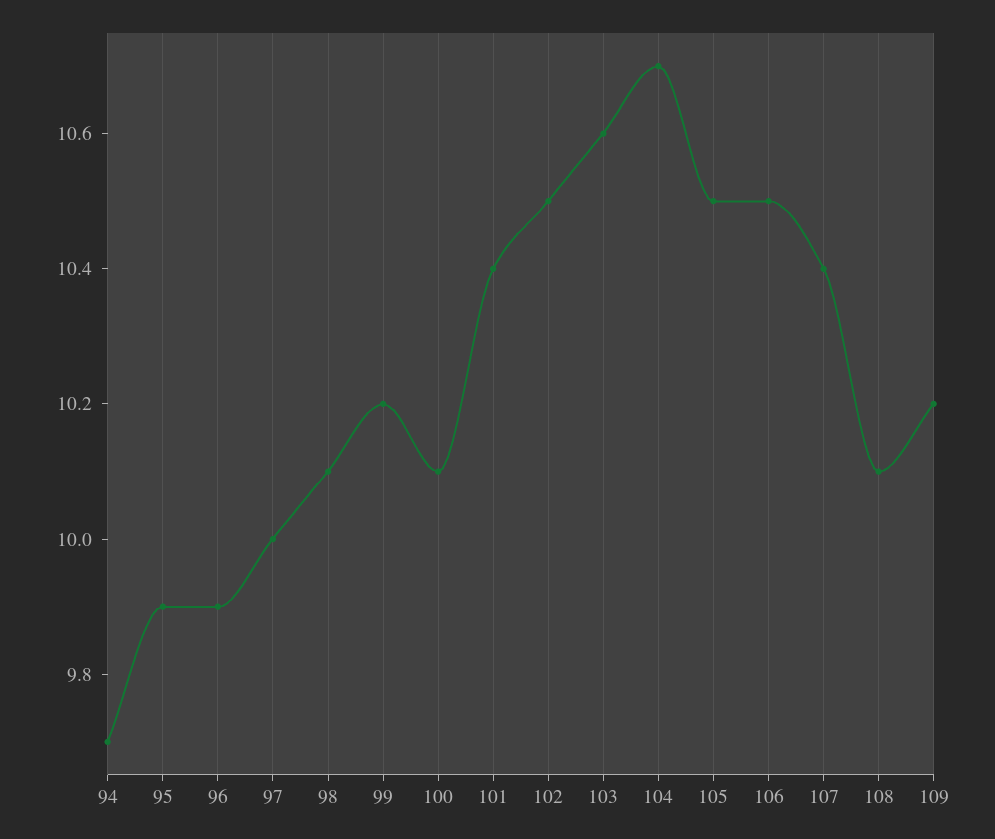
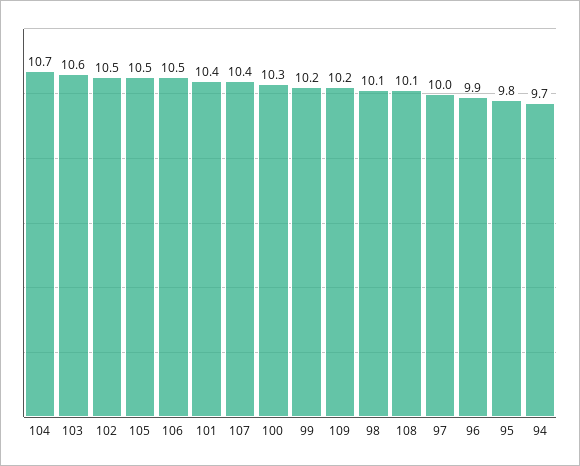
  {
    "94": 9.7,
-   "95": 9.9,
+   "95": 9.8,
    "96": 9.9,
    "97": 10,
    "98": 10.1,
    "99": 10.2,
-   "100": 10.1,
+   "100": 10.3,
    "101": 10.4,
    "102": 10.5,
    "103": 10.6,
    "104": 10.7,
    "105": 10.5,
    "106": 10.5,
    "107": 10.4,
    "108": 10.1,
    "109": 10.2
  }

